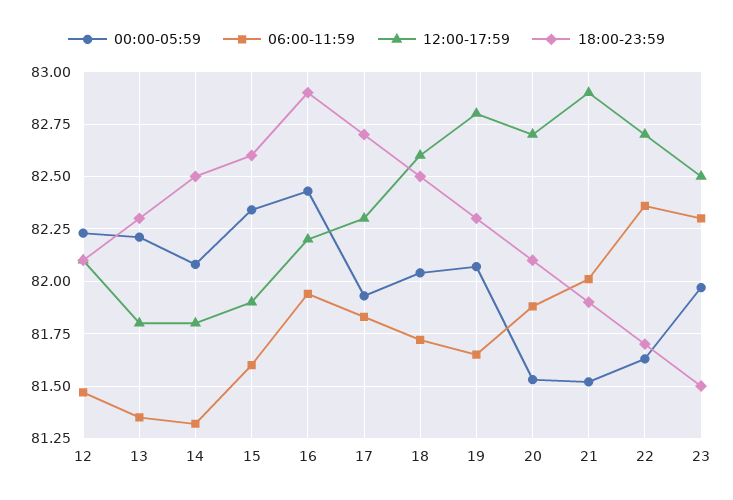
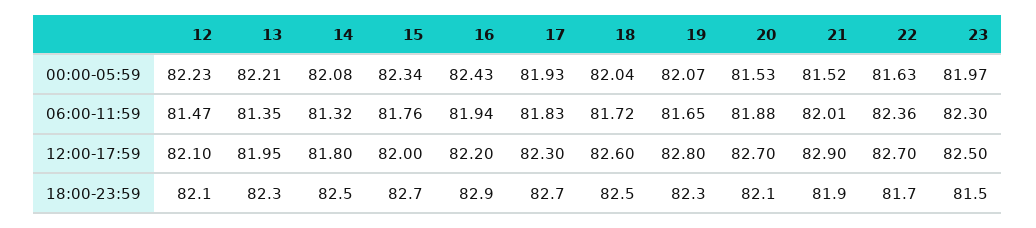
  {
    "00:00-05:59": {
      "12": 82.23,
      "13": 82.21,
      "14": 82.08,
      "15": 82.34,
      "16": 82.43,
      "17": 81.93,
      "18": 82.04,
      "19": 82.07,
      "20": 81.53,
      "21": 81.52,
      "22": 81.63,
      "23": 81.97
    },
    "06:00-11:59": {
      "12": 81.47,
      "13": 81.35,
      "14": 81.32,
-     "15": 81.6,
+     "15": 81.76,
      "16": 81.94,
      "17": 81.83,
      "18": 81.72,
      "19": 81.65,
      "20": 81.88,
      "21": 82.01,
      "22": 82.36,
      "23": 82.3
    },
    "12:00-17:59": {
      "12": 82.1,
-     "13": 81.8,
+     "13": 81.95,
      "14": 81.8,
-     "15": 81.9,
+     "15": 82,
      "16": 82.2,
      "17": 82.3,
      "18": 82.6,
      "19": 82.8,
      "20": 82.7,
      "21": 82.9,
      "22": 82.7,
      "23": 82.5
    },
    "18:00-23:59": {
      "12": 82.1,
      "13": 82.3,
      "14": 82.5,
-     "15": 82.6,
+     "15": 82.7,
      "16": 82.9,
      "17": 82.7,
      "18": 82.5,
      "19": 82.3,
      "20": 82.1,
      "21": 81.9,
      "22": 81.7,
      "23": 81.5
    }
  }

